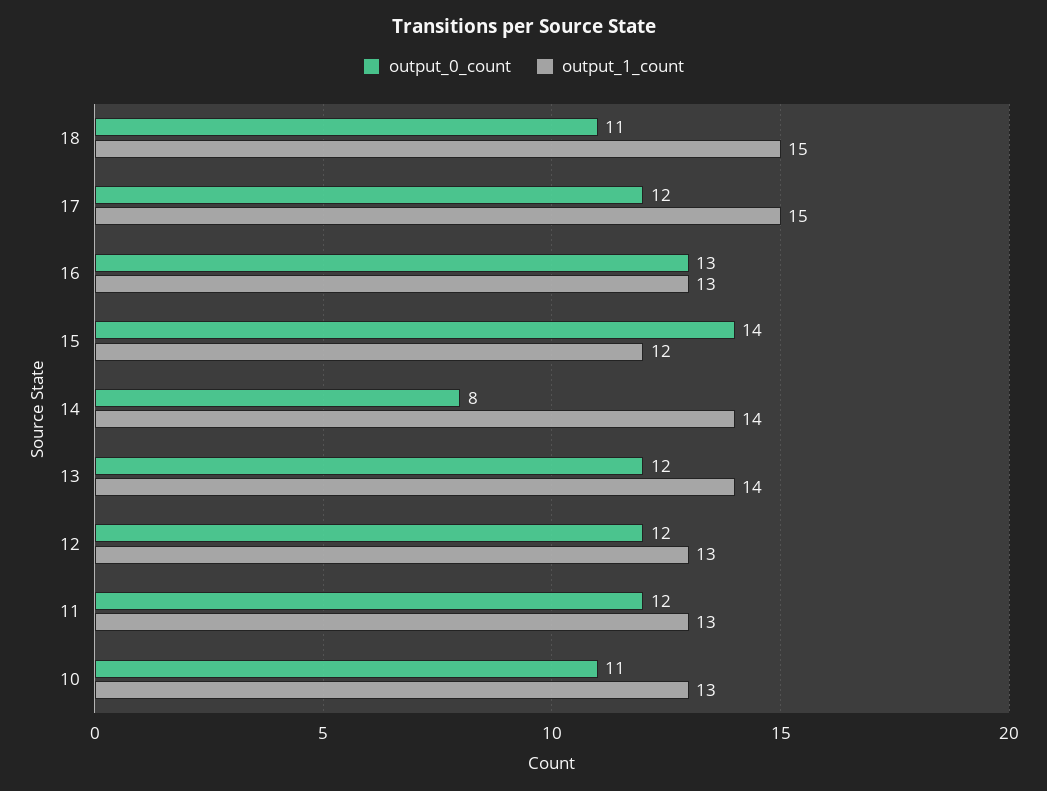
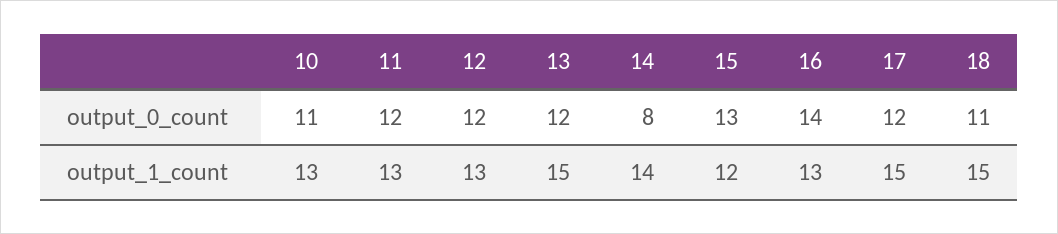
  {
    "output_0_count": {
      "18": 11,
      "17": 12,
-     "16": 13,
+     "16": 14,
-     "15": 14,
+     "15": 13,
      "14": 8,
      "13": 12,
      "12": 12,
      "11": 12,
      "10": 11
    },
    "output_1_count": {
      "18": 15,
      "17": 15,
      "16": 13,
      "15": 12,
      "14": 14,
-     "13": 14,
+     "13": 15,
      "12": 13,
      "11": 13,
      "10": 13
    }
  }

